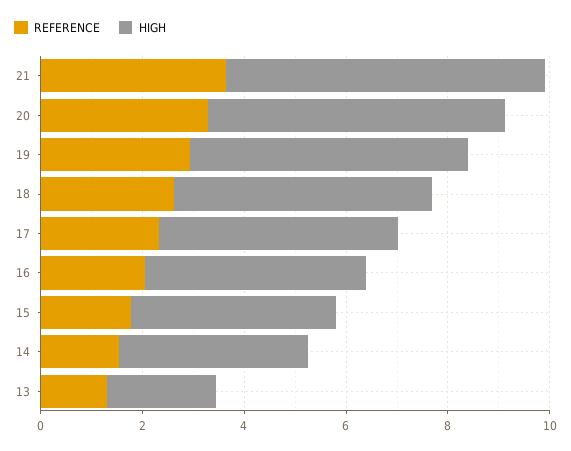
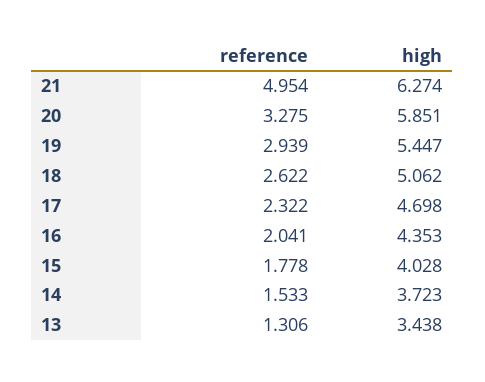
  {
    "REFERENCE": {
-     "21": 3.5,
+     "21": 4.954,
      "20": 3.275,
      "19": 2.939,
      "18": 2.622,
      "17": 2.322,
      "16": 2.041,
      "15": 1.778,
      "14": 1.533,
      "13": 1.306
    },
    "HIGH": {
      "21": 6.274,
      "20": 5.851,
      "19": 5.447,
      "18": 5.062,
      "17": 4.698,
      "16": 4.353,
      "15": 4.028,
      "14": 3.723,
-     "13": 2
+     "13": 3.438
    }
  }

